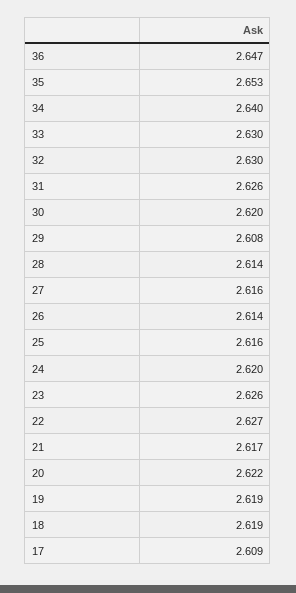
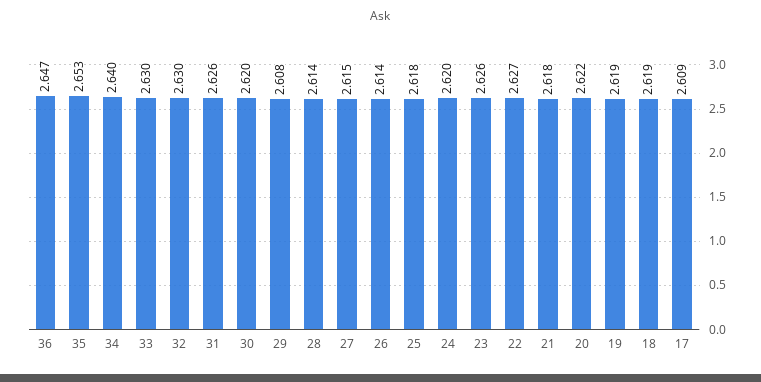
  {
    "36": 2.647,
    "35": 2.653,
    "34": 2.64,
    "33": 2.63,
    "32": 2.63,
    "31": 2.626,
    "30": 2.62,
    "29": 2.608,
    "28": 2.614,
-   "27": 2.616,
+   "27": 2.615,
    "26": 2.614,
-   "25": 2.616,
+   "25": 2.618,
    "24": 2.62,
    "23": 2.626,
    "22": 2.627,
-   "21": 2.617,
+   "21": 2.618,
    "20": 2.622,
    "19": 2.619,
    "18": 2.619,
    "17": 2.609
  }

